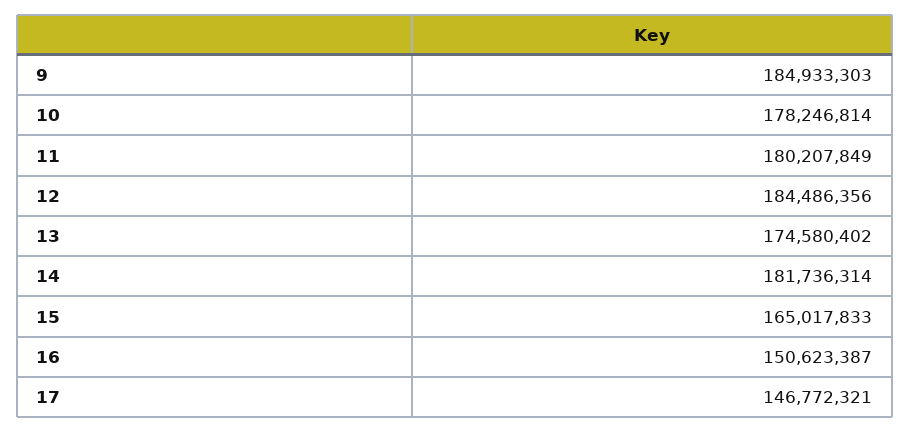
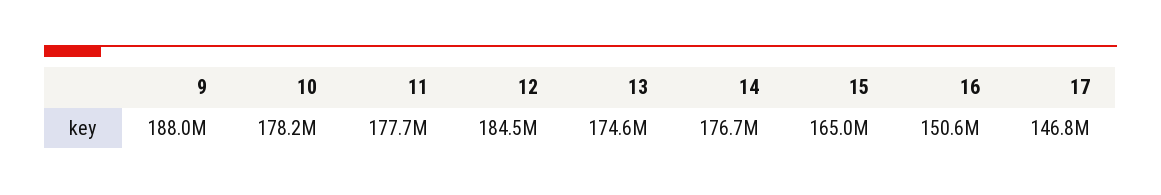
  {
-   "9": 184933303,
+   "9": 188000000,
    "10": 178246814,
-   "11": 180207849,
+   "11": 177700000,
    "12": 184486356,
    "13": 174580402,
-   "14": 181736314,
+   "14": 176700000,
    "15": 165017833,
    "16": 150623387,
    "17": 146772321
  }

